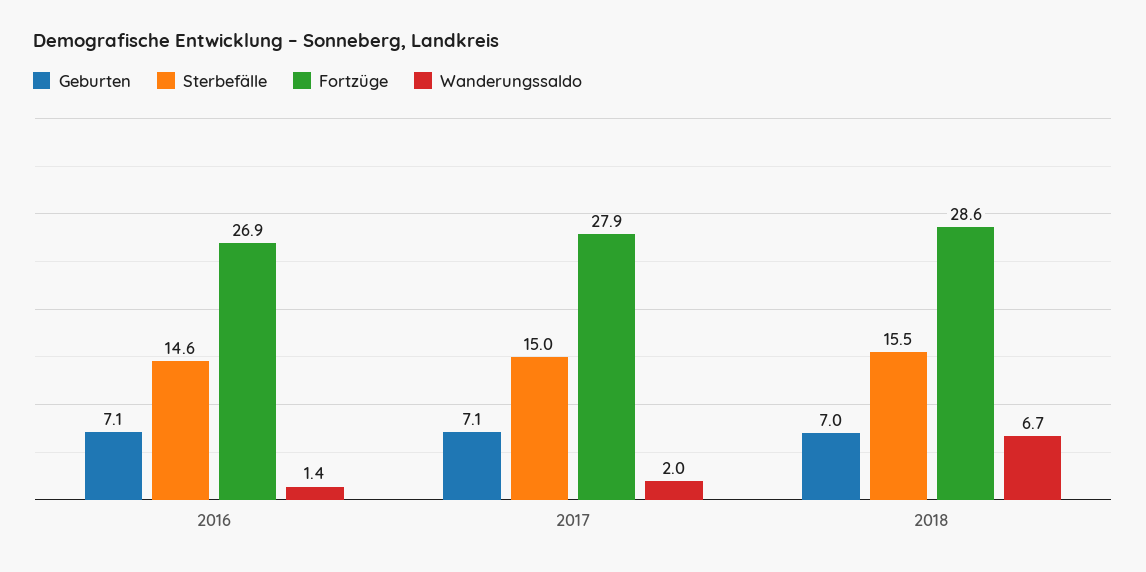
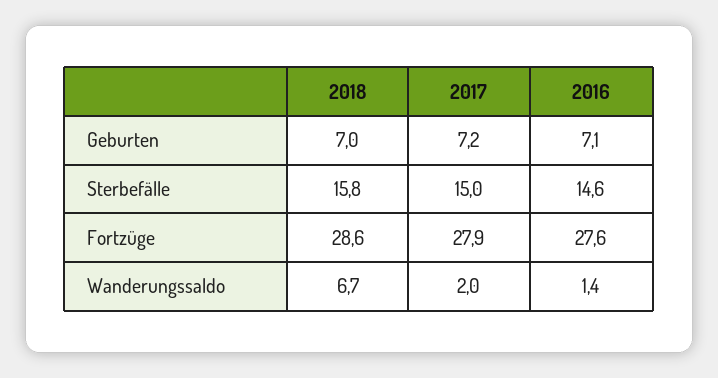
  {
    "Geburten": {
      "2016": 7.1,
-     "2017": 7.1,
+     "2017": 7.2,
      "2018": 7
    },
    "Sterbefälle": {
      "2016": 14.6,
      "2017": 15,
-     "2018": 15.5
+     "2018": 15.8
    },
    "Fortzüge": {
-     "2016": 26.9,
+     "2016": 27.6,
      "2017": 27.9,
      "2018": 28.6
    },
    "Wanderungssaldo": {
      "2016": 1.4,
      "2017": 2,
      "2018": 6.7
    }
  }

